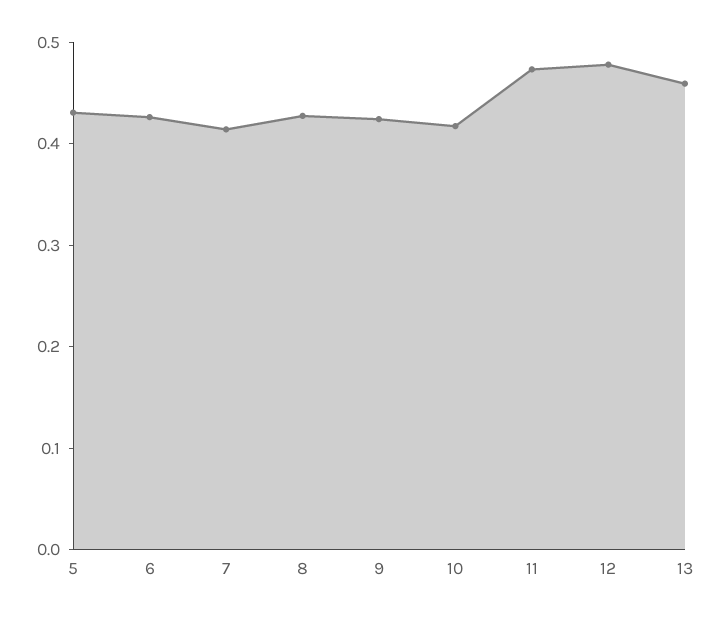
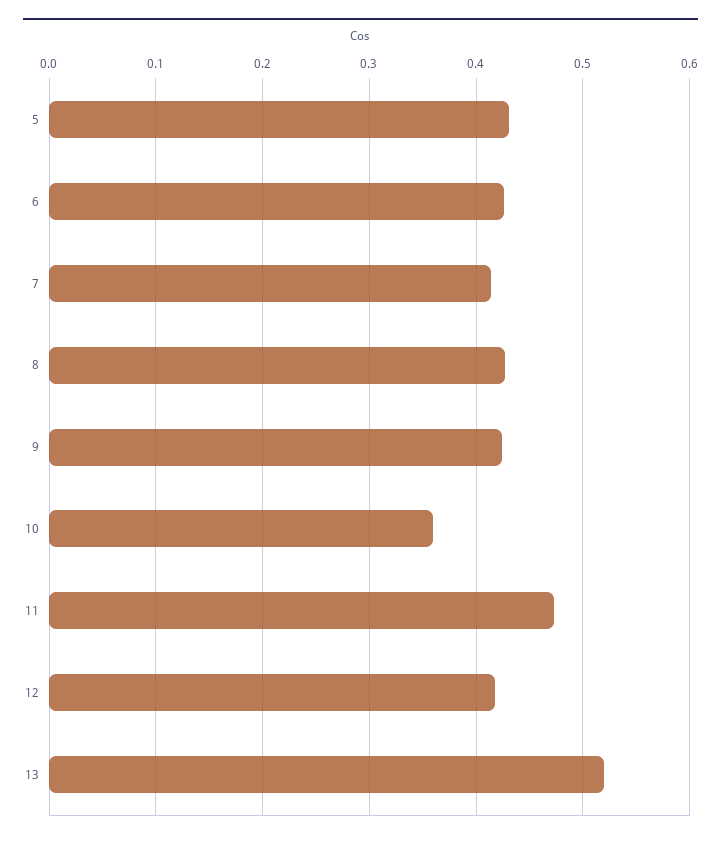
  {
    "5": 0.43,
    "6": 0.43,
    "7": 0.41,
    "8": 0.43,
    "9": 0.42,
-   "10": 0.42,
+   "10": 0.36,
    "11": 0.47,
-   "12": 0.48,
+   "12": 0.42,
-   "13": 0.46
+   "13": 0.52
  }

